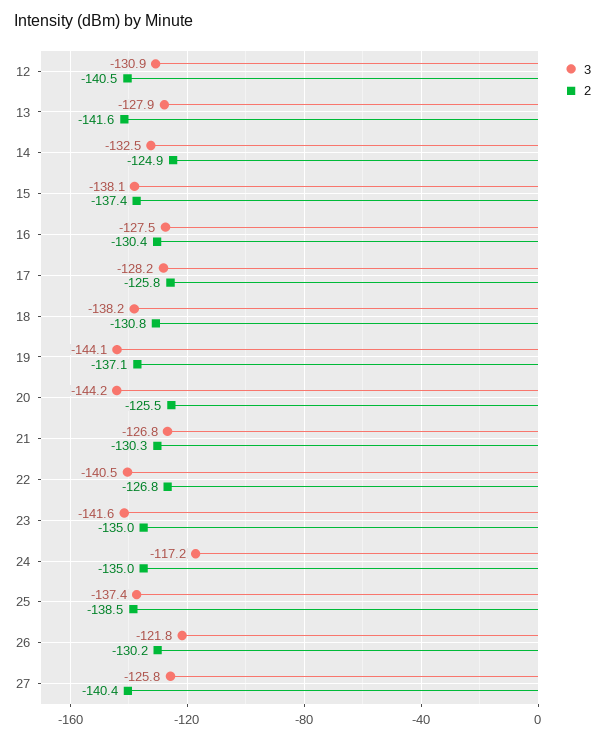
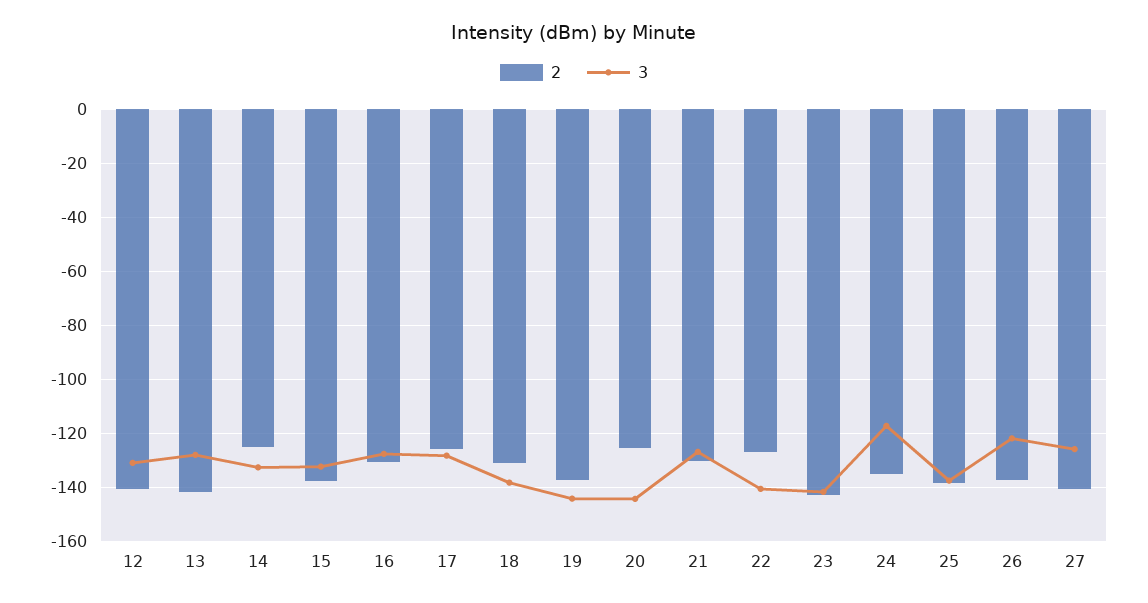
  {
    "3": {
      "12": -130.9,
      "13": -127.9,
      "14": -132.5,
-     "15": -138.1,
+     "15": -132.5,
      "16": -127.5,
      "17": -128.2,
      "18": -138.2,
      "19": -144.1,
      "20": -144.2,
      "21": -126.8,
      "22": -140.5,
      "23": -141.6,
      "24": -117.2,
      "25": -137.4,
      "26": -121.8,
      "27": -125.8
    },
    "2": {
      "12": -140.5,
      "13": -141.6,
      "14": -124.9,
      "15": -137.4,
      "16": -130.4,
      "17": -125.8,
      "18": -130.8,
      "19": -137.1,
      "20": -125.5,
      "21": -130.3,
      "22": -126.8,
-     "23": -135,
+     "23": -142.5,
      "24": -135,
      "25": -138.5,
-     "26": -130.2,
+     "26": -137.5,
      "27": -140.4
    }
  }

